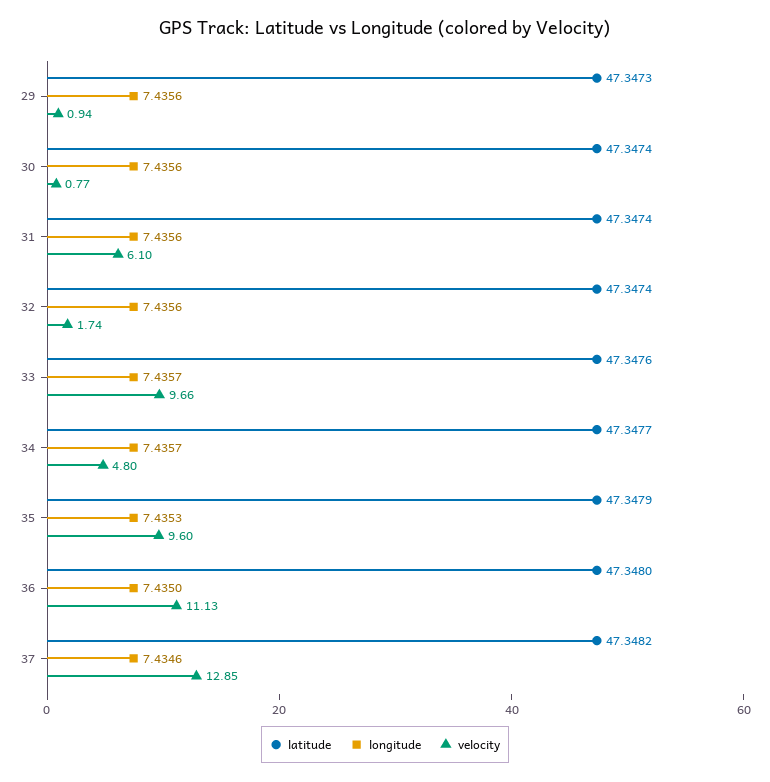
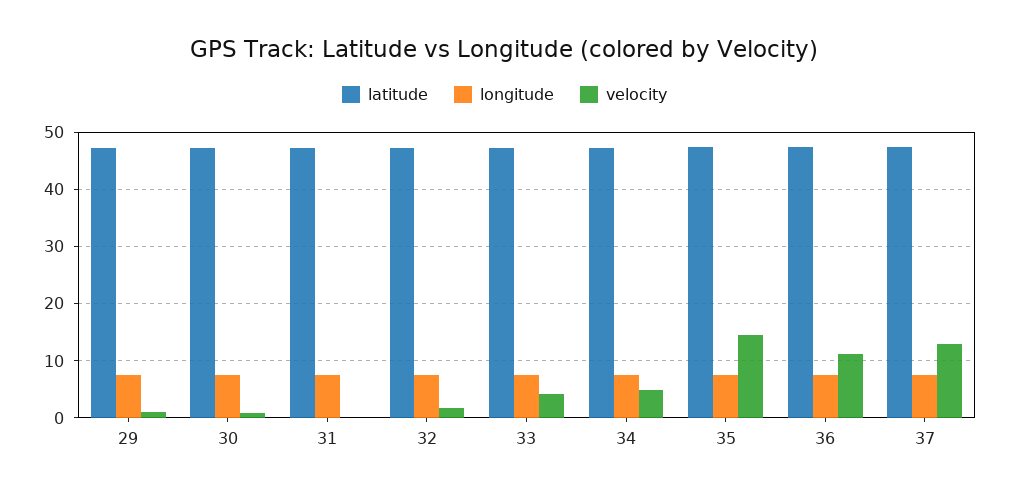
  {
    "latitude": {
      "29": 47.3473,
      "30": 47.3474,
      "31": 47.3474,
      "32": 47.3474,
      "33": 47.3476,
      "34": 47.3477,
      "35": 47.3479,
      "36": 47.348,
      "37": 47.3482
    },
    "longitude": {
      "29": 7.4356,
      "30": 7.4356,
      "31": 7.4356,
      "32": 7.4356,
      "33": 7.4357,
      "34": 7.4357,
      "35": 7.4353,
      "36": 7.435,
      "37": 7.4346
    },
    "velocity": {
      "29": 0.94,
      "30": 0.77,
-     "31": 6.1,
+     "31": 0,
      "32": 1.74,
-     "33": 9.66,
+     "33": 4,
      "34": 4.8,
-     "35": 9.6,
+     "35": 14,
      "36": 11.13,
      "37": 12.85
    }
  }

